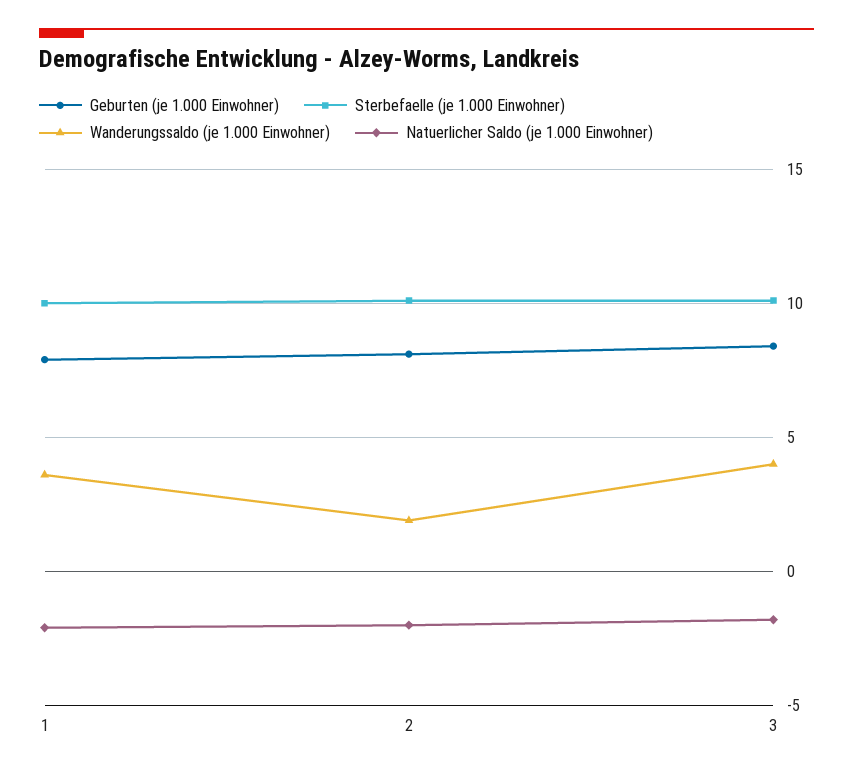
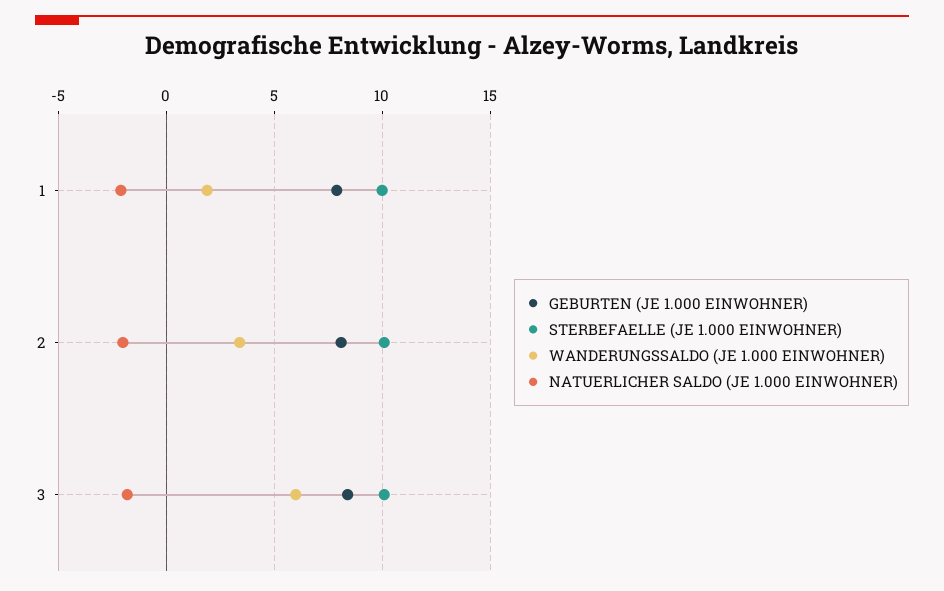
  {
    "Geburten (je 1.000 Einwohner)": {
      "1": 8,
      "2": 8,
      "3": 8.5
    },
    "Sterbefaelle (je 1.000 Einwohner)": {
      "1": 10,
      "2": 10,
      "3": 10
    },
    "Wanderungssaldo (je 1.000 Einwohner)": {
-     "1": 3.5,
+     "1": 2,
-     "2": 2,
+     "2": 3.5,
-     "3": 4
+     "3": 6
    },
    "Natuerlicher Saldo (je 1.000 Einwohner)": {
      "1": -2,
      "2": -2,
      "3": -2
    }
  }

